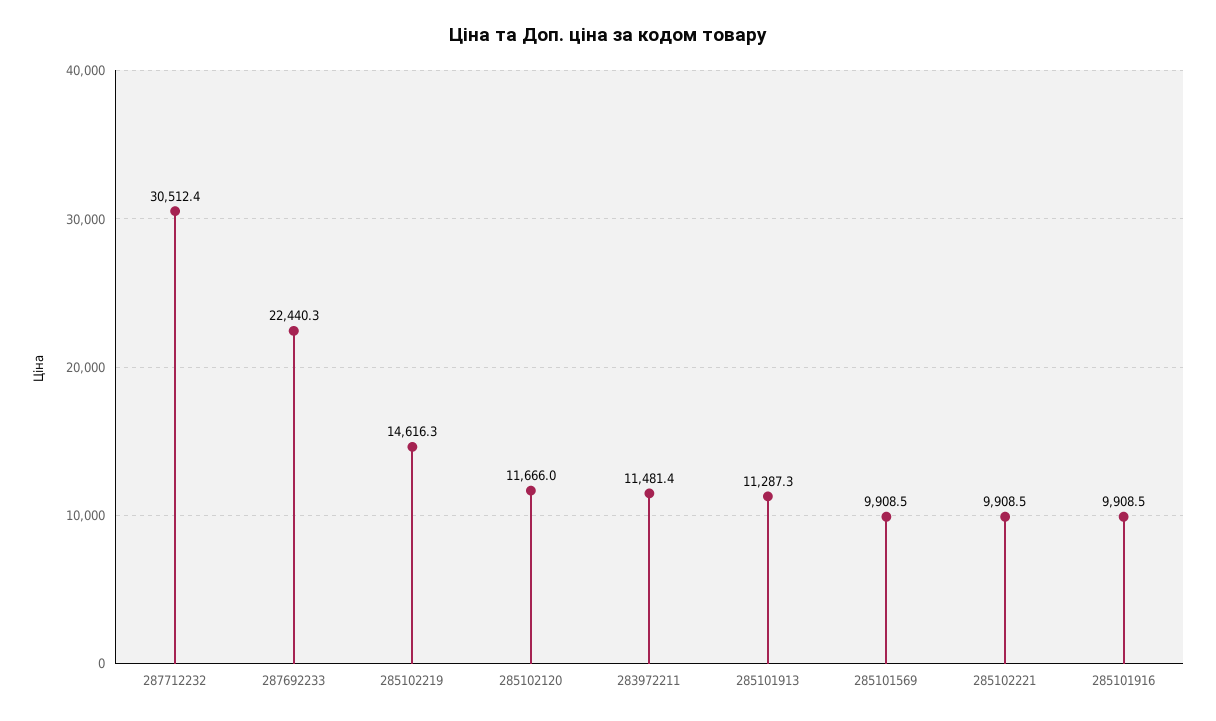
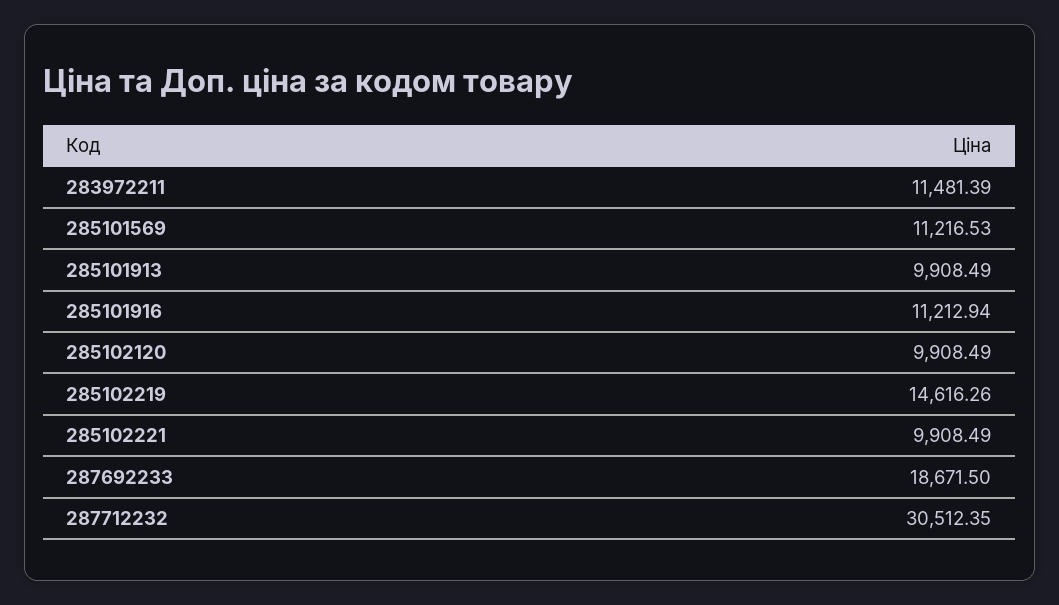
  {
    "287712232": 30512.35,
-   "287692233": 22440.3,
+   "287692233": 18671.5,
    "285102219": 14616.26,
-   "285102120": 11666,
+   "285102120": 9908.49,
    "283972211": 11481.39,
-   "285101913": 11287.3,
+   "285101913": 9908.49,
-   "285101569": 9908.5,
+   "285101569": 11216.53,
    "285102221": 9908.49,
-   "285101916": 9908.5
+   "285101916": 11212.94
  }

